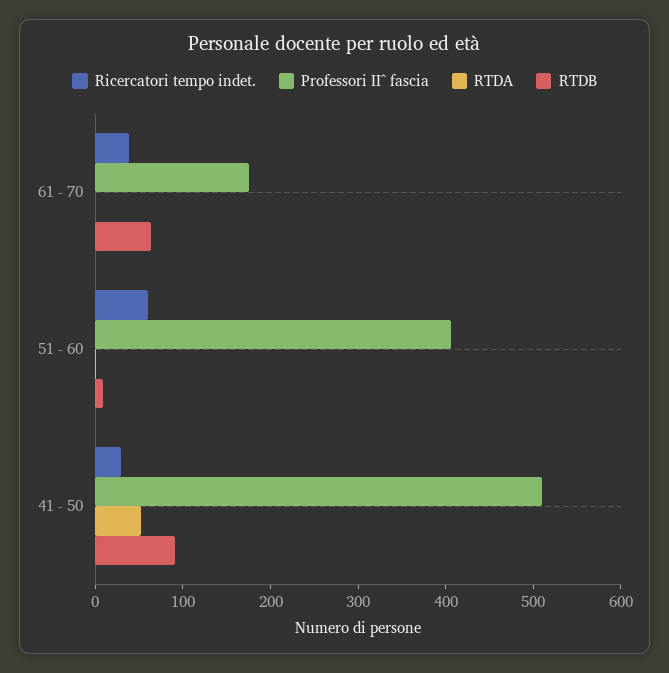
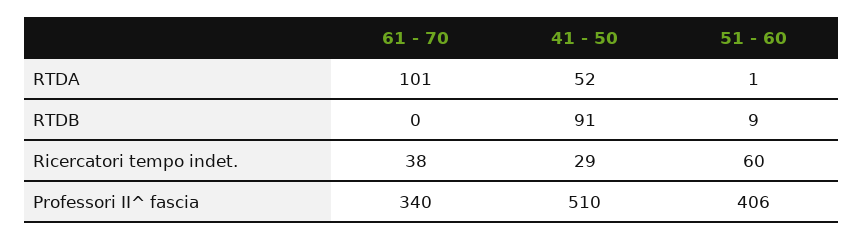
  {
    "Ricercatori tempo indet.": {
      "61 - 70": 38,
      "51 - 60": 60,
      "41 - 50": 29
    },
    "Professori II^ fascia": {
-     "61 - 70": 180,
+     "61 - 70": 340,
      "51 - 60": 406,
      "41 - 50": 510
    },
    "RTDA": {
-     "61 - 70": 0,
+     "61 - 70": 101,
      "51 - 60": 1,
      "41 - 50": 52
    },
    "RTDB": {
-     "61 - 70": 60,
+     "61 - 70": 0,
      "51 - 60": 9,
      "41 - 50": 91
    }
  }

